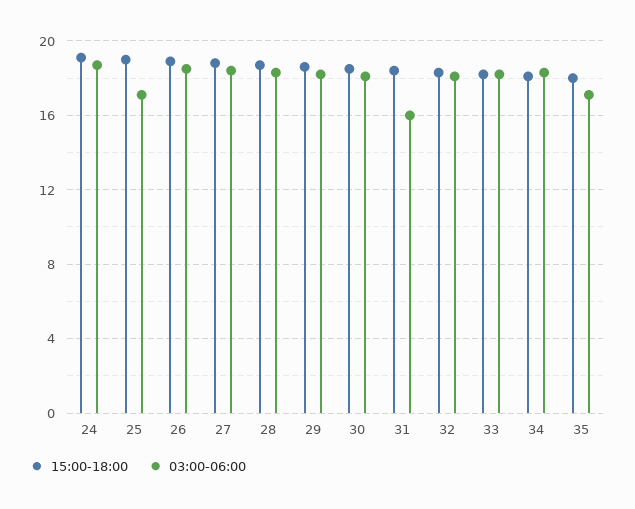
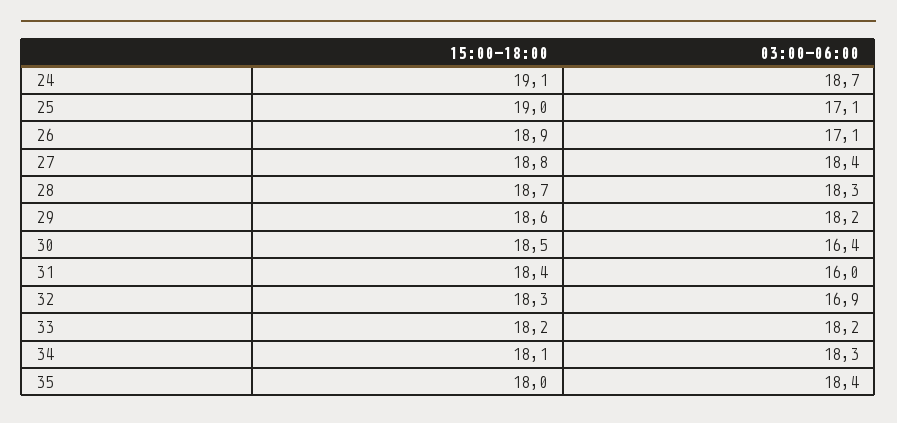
  {
    "15:00-18:00": {
      "24": 19.1,
      "25": 19,
      "26": 18.9,
      "27": 18.8,
      "28": 18.7,
      "29": 18.6,
      "30": 18.5,
      "31": 18.4,
      "32": 18.3,
      "33": 18.2,
      "34": 18.1,
      "35": 18
    },
    "03:00-06:00": {
      "24": 18.7,
      "25": 17.1,
-     "26": 18.5,
+     "26": 17.1,
      "27": 18.4,
      "28": 18.3,
      "29": 18.2,
-     "30": 18,
+     "30": 16.4,
      "31": 16,
-     "32": 18,
+     "32": 16.9,
      "33": 18.2,
      "34": 18.3,
-     "35": 17
+     "35": 18.4
    }
  }

